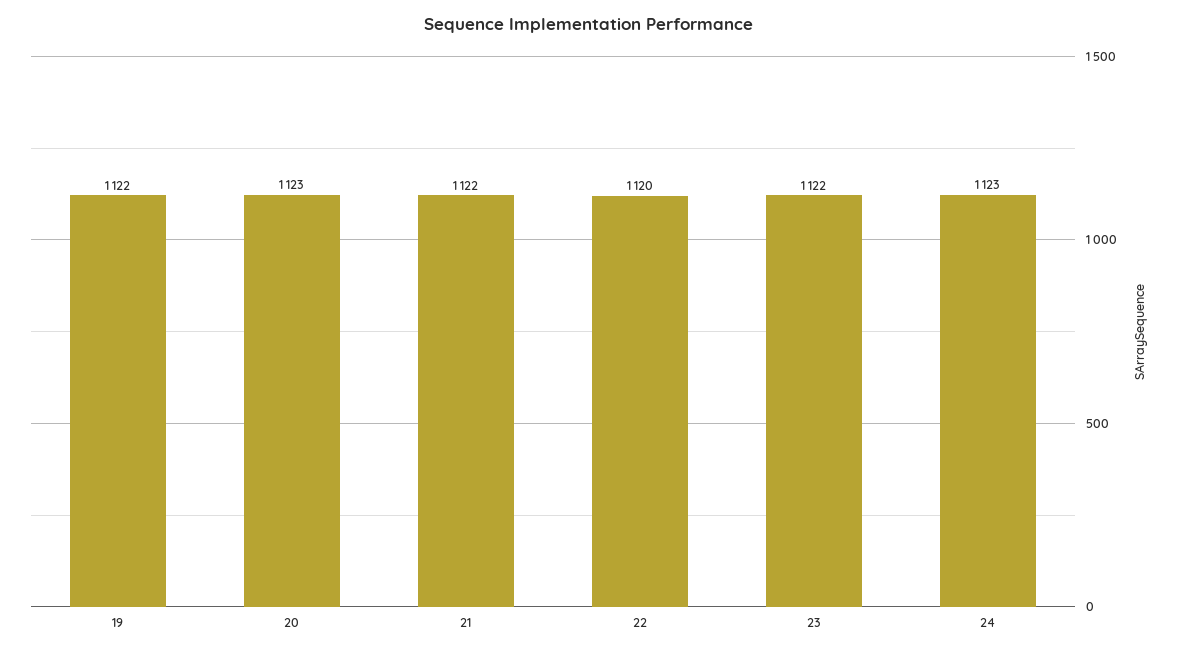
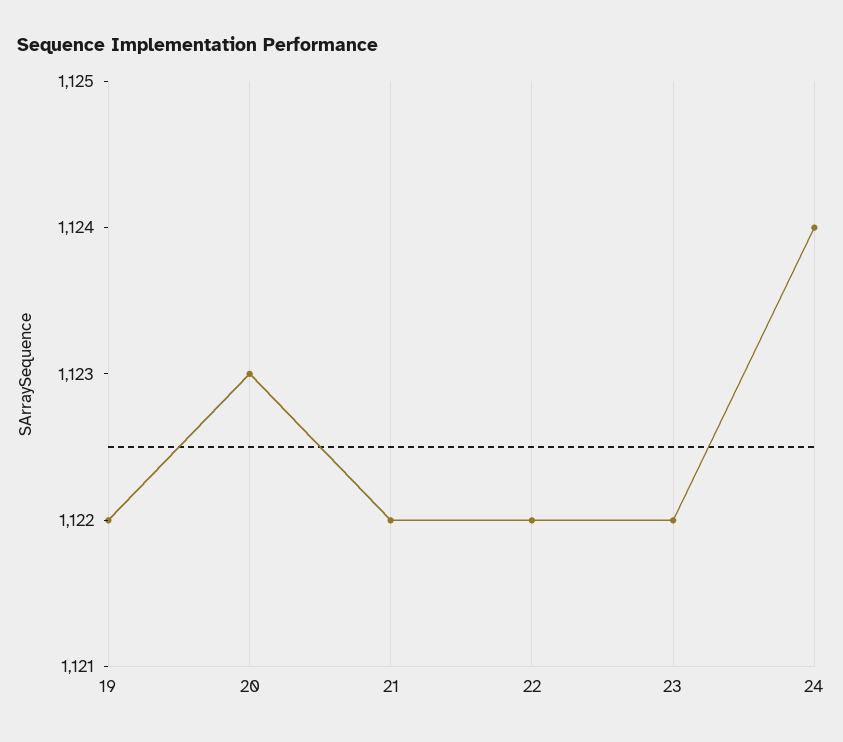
  {
    "19": 1122,
    "20": 1123,
    "21": 1122,
-   "22": 1120,
+   "22": 1122,
    "23": 1122,
-   "24": 1123
+   "24": 1124
  }

